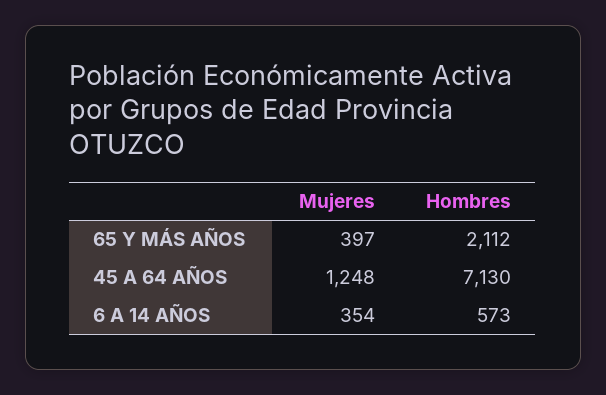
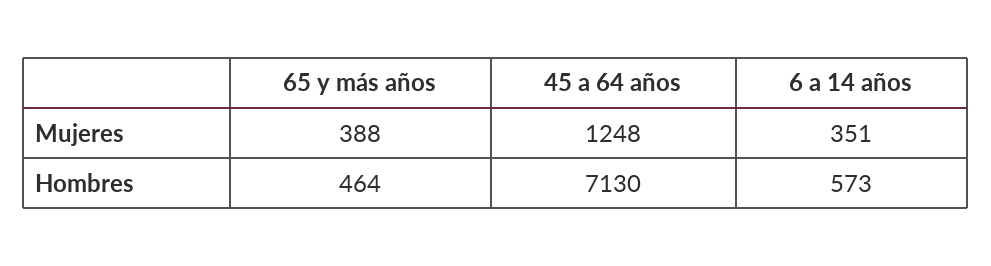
  {
    "Mujeres": {
-     "65 Y MÁS AÑOS": 397,
+     "65 Y MÁS AÑOS": 388,
      "45 A 64 AÑOS": 1248,
-     "6 A 14 AÑOS": 354
+     "6 A 14 AÑOS": 351
    },
    "Hombres": {
-     "65 Y MÁS AÑOS": 2112,
+     "65 Y MÁS AÑOS": 464,
      "45 A 64 AÑOS": 7130,
      "6 A 14 AÑOS": 573
    }
  }

